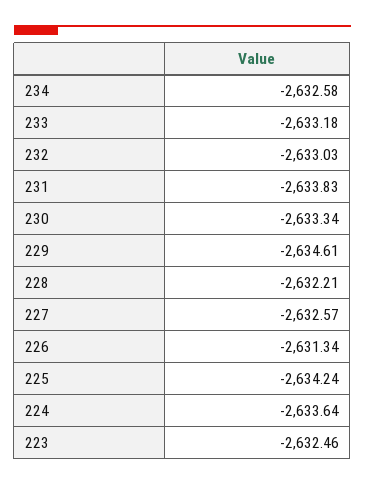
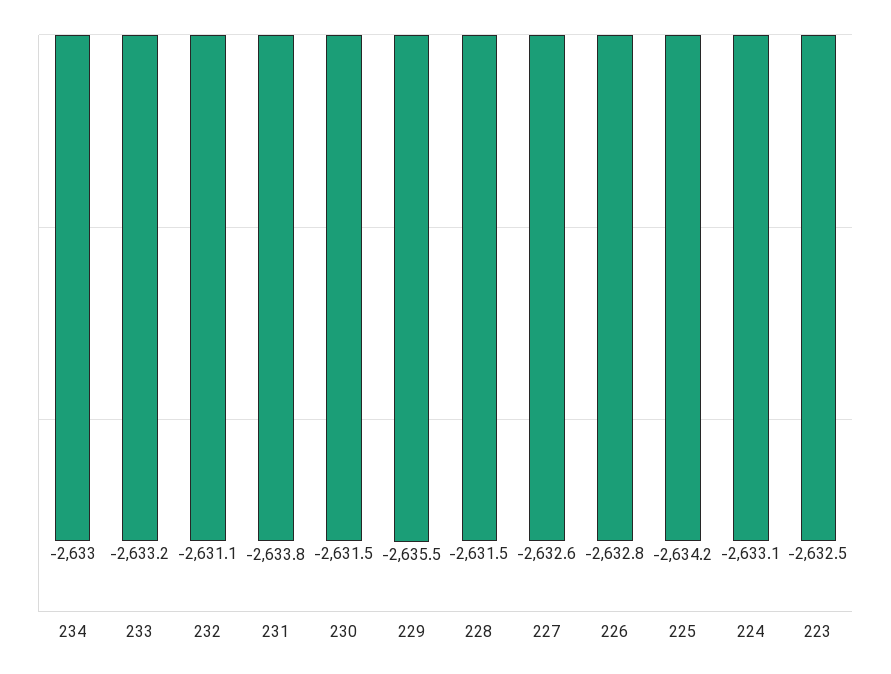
  {
-   "234": -2632.58,
+   "234": -2633,
    "233": -2633.18,
-   "232": -2633.03,
+   "232": -2631.1,
    "231": -2633.83,
-   "230": -2633.34,
+   "230": -2631.5,
-   "229": -2634.61,
+   "229": -2635.5,
-   "228": -2632.21,
+   "228": -2631.5,
    "227": -2632.57,
-   "226": -2631.34,
+   "226": -2632.8,
    "225": -2634.24,
-   "224": -2633.64,
+   "224": -2633.1,
    "223": -2632.46
  }

